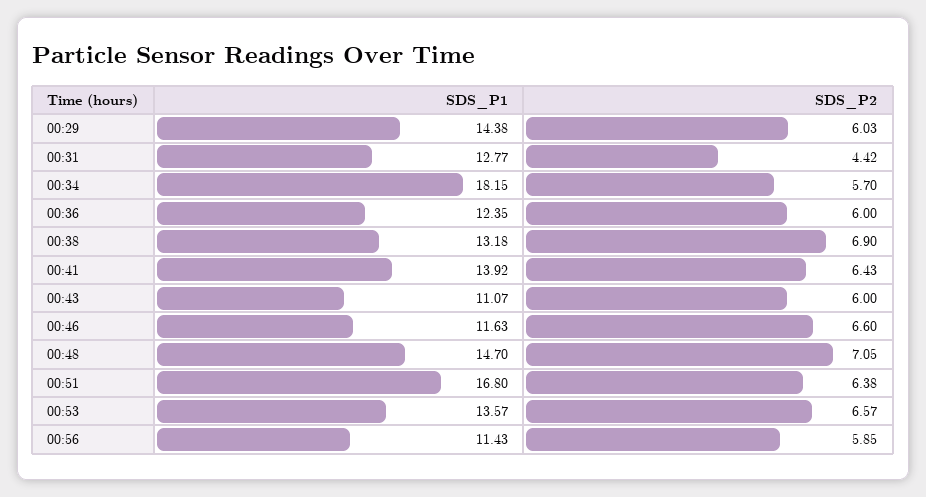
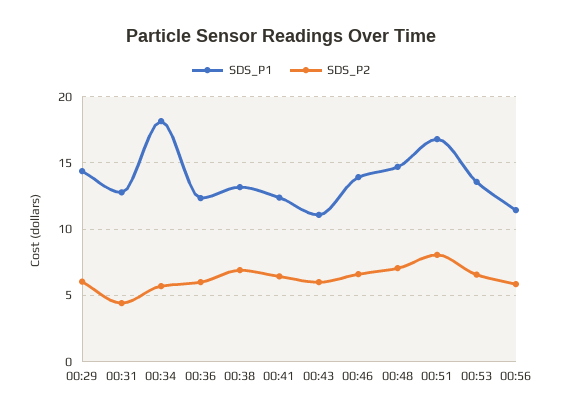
  {
    "SDS_P1": {
      "00:29": 14.38,
      "00:31": 12.77,
      "00:34": 18.15,
      "00:36": 12.35,
      "00:38": 13.18,
-     "00:41": 13.92,
+     "00:41": 12.5,
      "00:43": 11.07,
-     "00:46": 11.63,
+     "00:46": 14,
      "00:48": 14.7,
      "00:51": 16.8,
      "00:53": 13.57,
      "00:56": 11.43
    },
    "SDS_P2": {
      "00:29": 6.03,
      "00:31": 4.42,
      "00:34": 5.7,
      "00:36": 6,
      "00:38": 6.9,
      "00:41": 6.43,
      "00:43": 6,
      "00:46": 6.6,
      "00:48": 7.05,
-     "00:51": 6.38,
+     "00:51": 8,
      "00:53": 6.57,
      "00:56": 5.85
    }
  }

